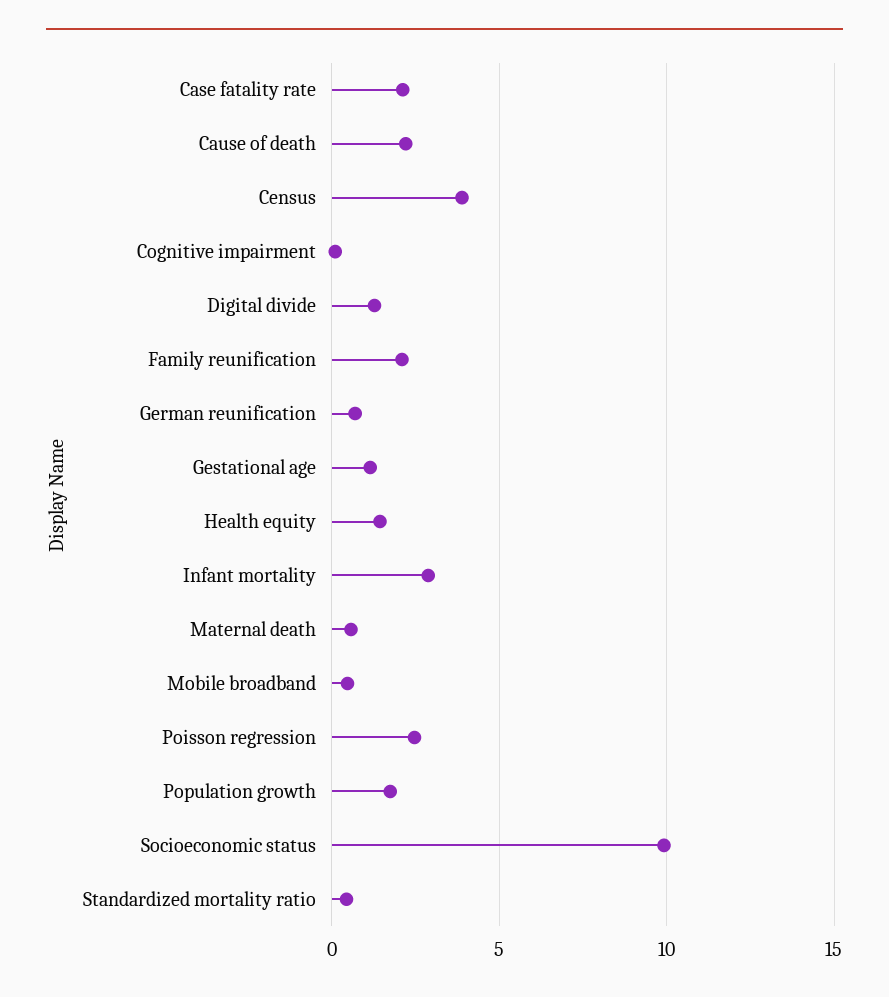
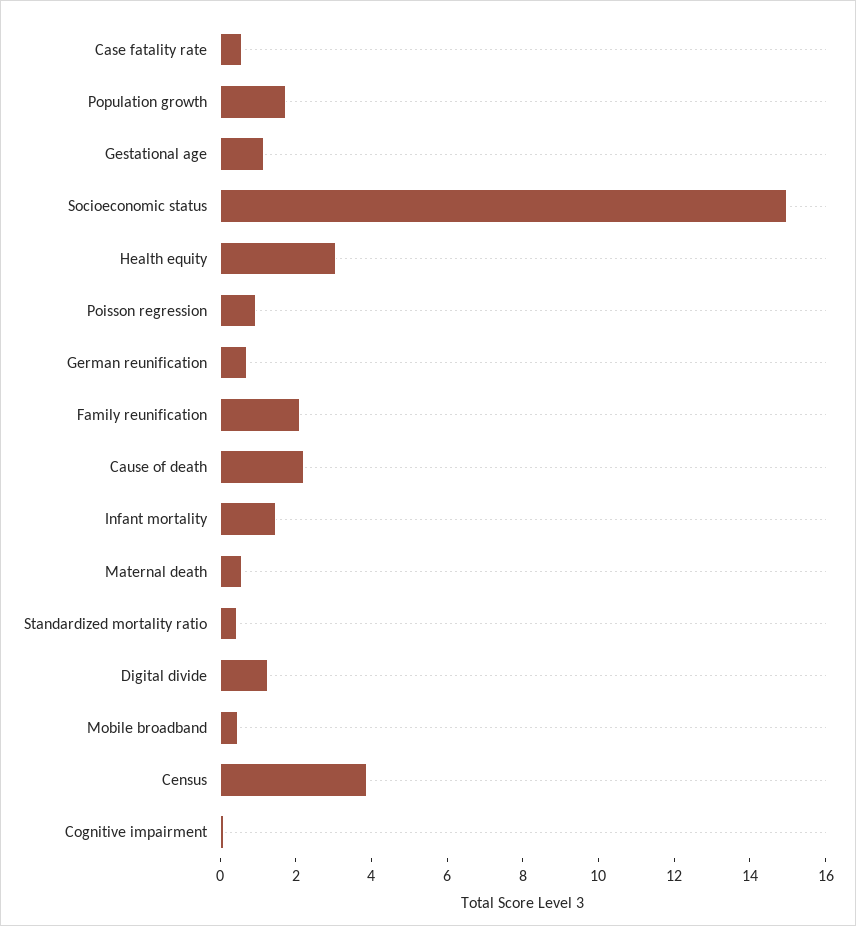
  {
-   "Case fatality rate": 2,
+   "Case fatality rate": 0.5,
    "Cause of death": 2,
    "Census": 4,
    "Cognitive impairment": 0,
    "Digital divide": 1.5,
    "Family reunification": 2,
    "German reunification": 0.5,
    "Gestational age": 1,
-   "Health equity": 1.5,
+   "Health equity": 3,
-   "Infant mortality": 3,
+   "Infant mortality": 1.5,
    "Maternal death": 0.5,
    "Mobile broadband": 0.5,
-   "Poisson regression": 2.5,
+   "Poisson regression": 1,
    "Population growth": 2,
-   "Socioeconomic status": 10,
+   "Socioeconomic status": 15,
    "Standardized mortality ratio": 0.5
  }

